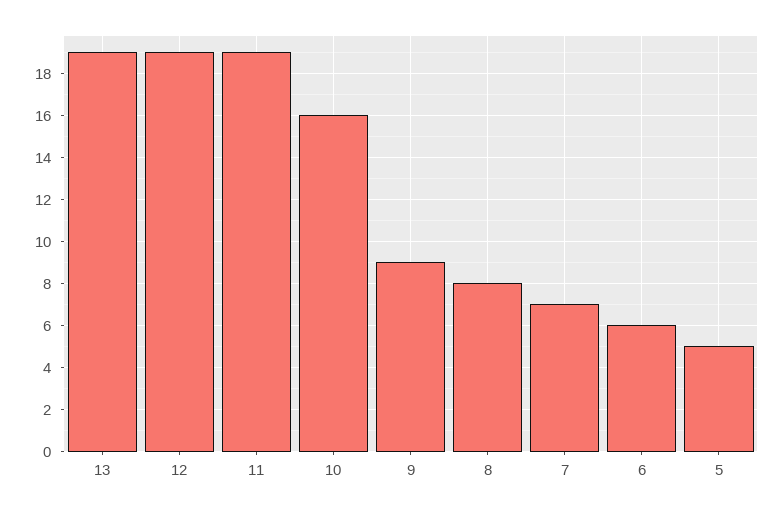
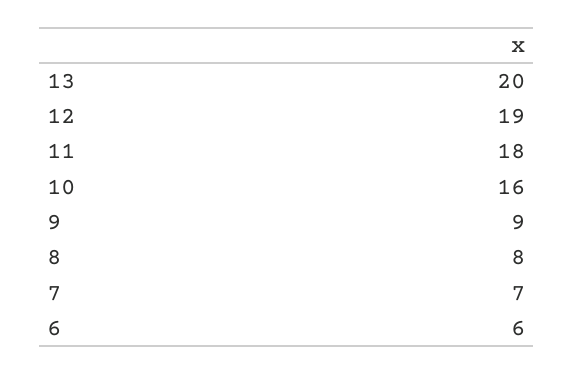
  {
-   "13": 19,
+   "13": 20,
    "12": 19,
-   "11": 19,
+   "11": 18,
    "10": 16,
    "9": 9,
    "8": 8,
    "7": 7,
-   "6": 6,
+   "6": 6
-   "5": 5
  }

